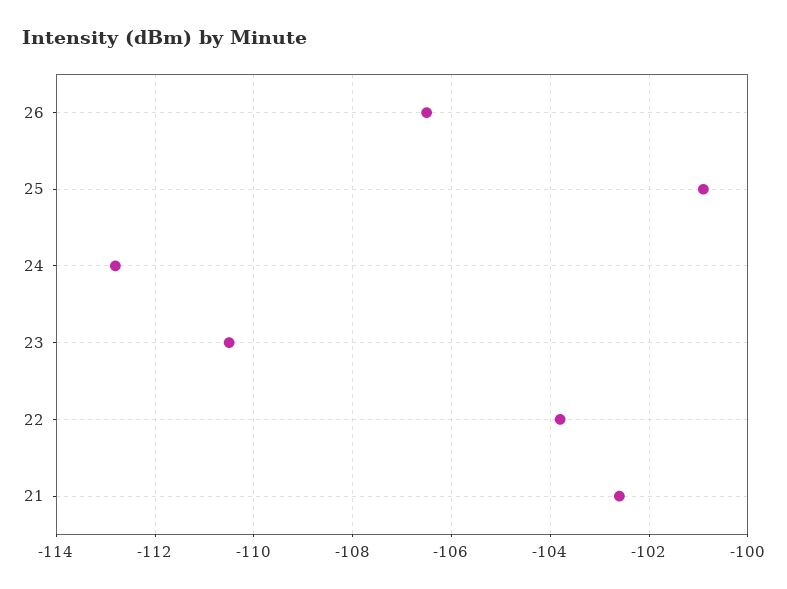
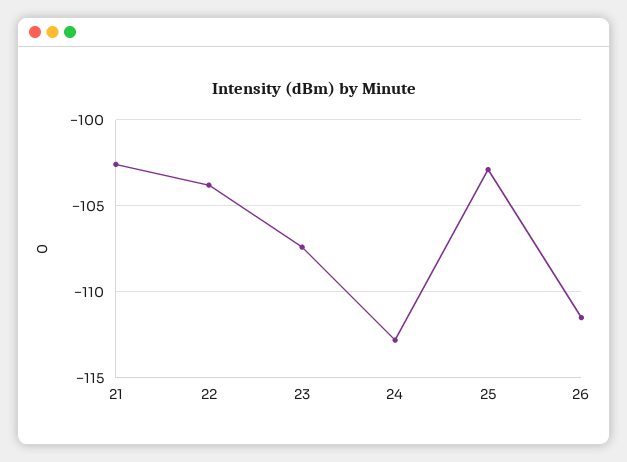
  {
-   "26": -106.5,
+   "26": -111.5,
-   "25": -101,
+   "25": -103,
    "24": -113,
-   "23": -110.5,
+   "23": -107.5,
    "22": -104,
    "21": -102.5
  }

